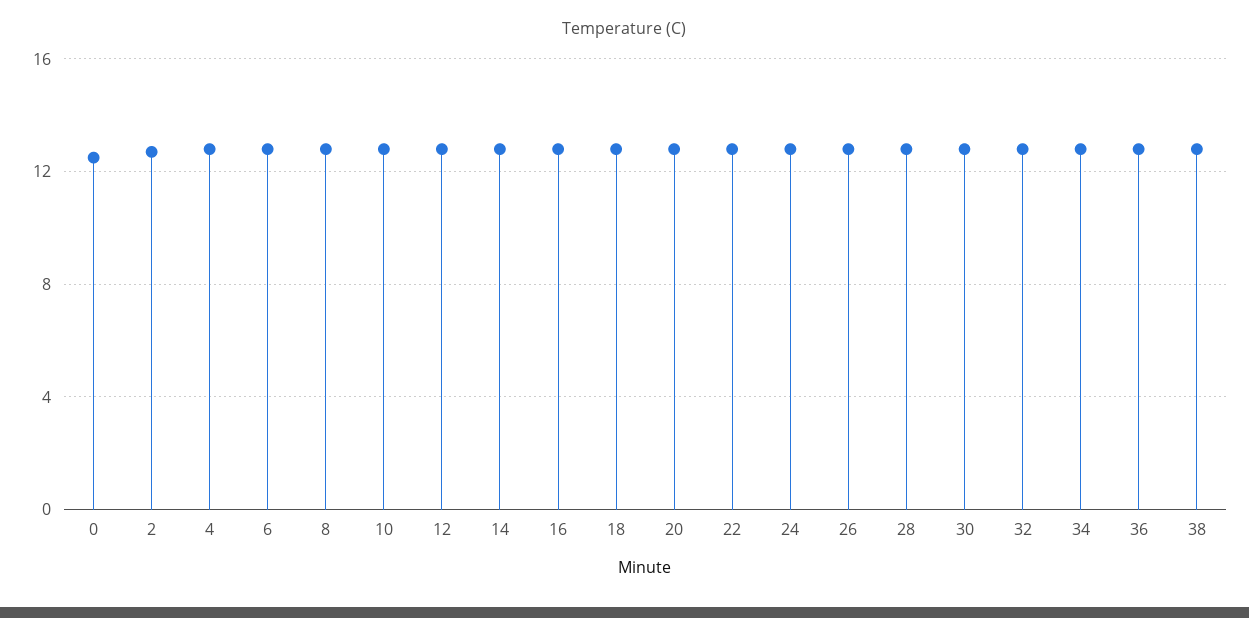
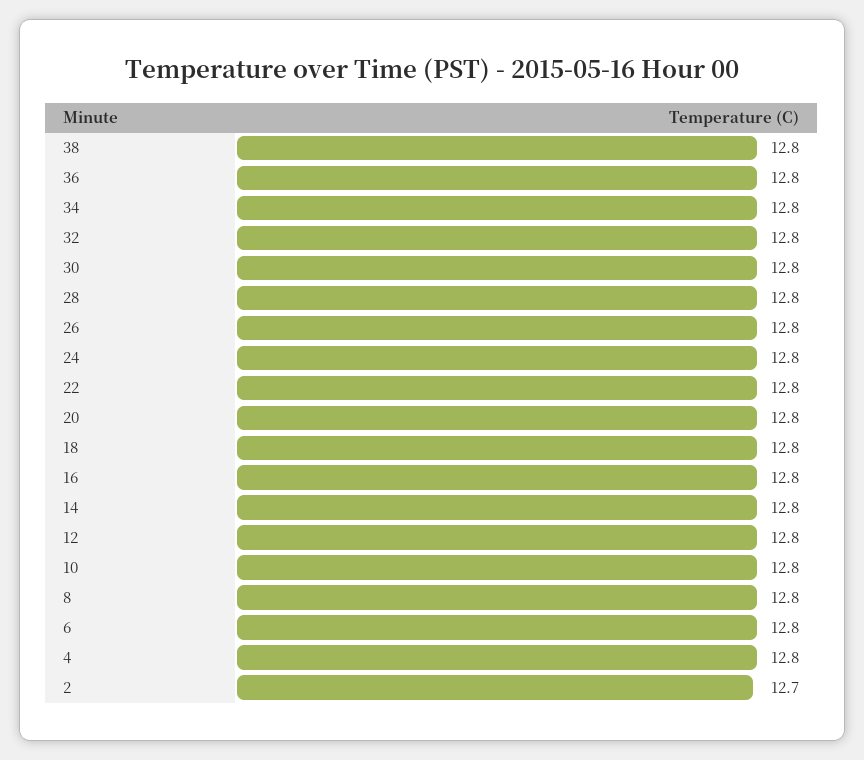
  {
-   "0": 12.5,
    "2": 12.7,
    "4": 12.8,
    "6": 12.8,
    "8": 12.8,
    "10": 12.8,
    "12": 12.8,
    "14": 12.8,
    "16": 12.8,
    "18": 12.8,
    "20": 12.8,
    "22": 12.8,
    "24": 12.8,
    "26": 12.8,
    "28": 12.8,
    "30": 12.8,
    "32": 12.8,
    "34": 12.8,
    "36": 12.8,
    "38": 12.8
  }

